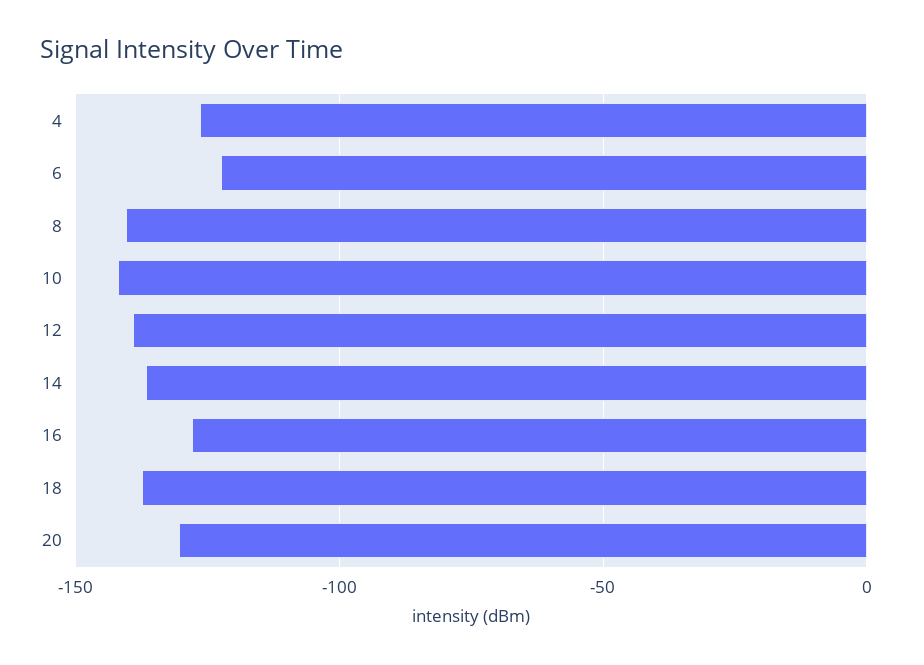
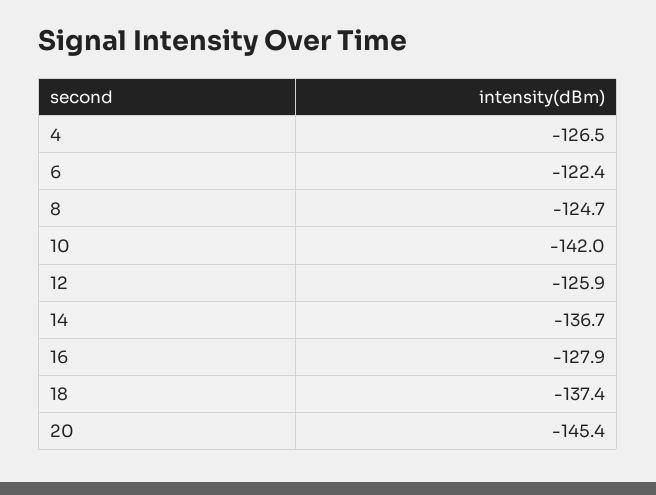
  {
    "4": -126.5,
    "6": -122.4,
-   "8": -140,
+   "8": -124.7,
    "10": -142,
-   "12": -140,
+   "12": -125.9,
    "14": -136.7,
    "16": -127.9,
    "18": -137.4,
-   "20": -130
+   "20": -145.4
  }

